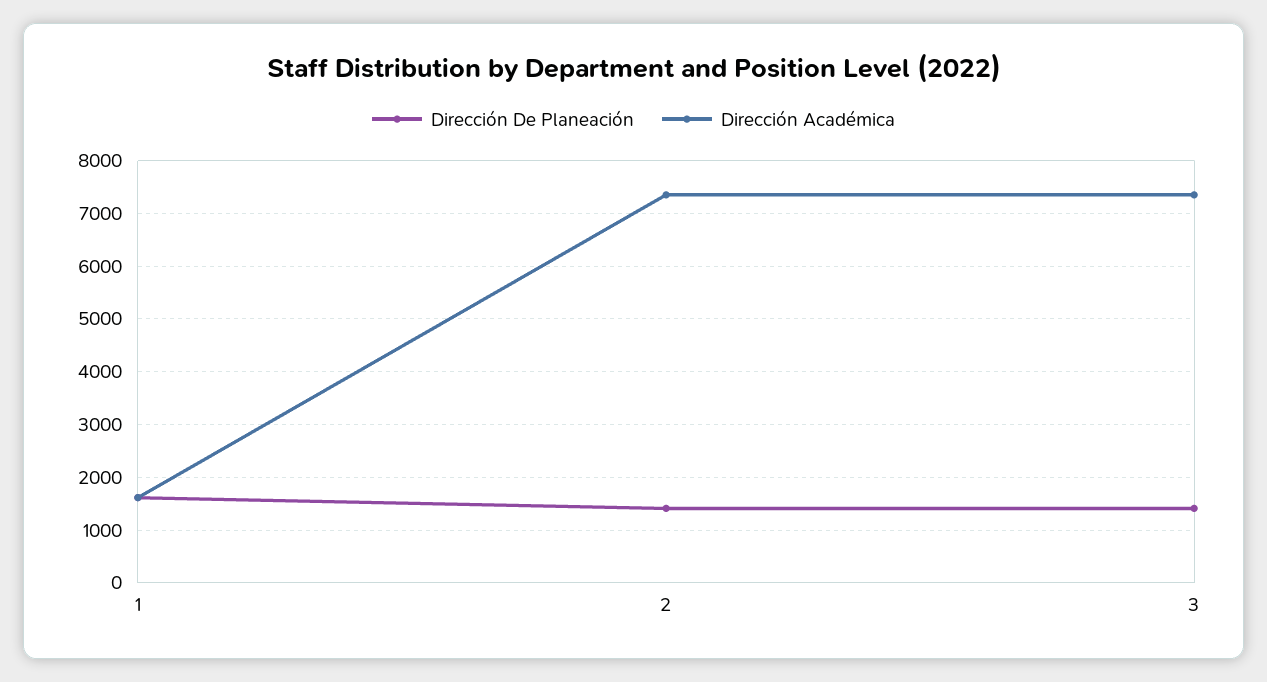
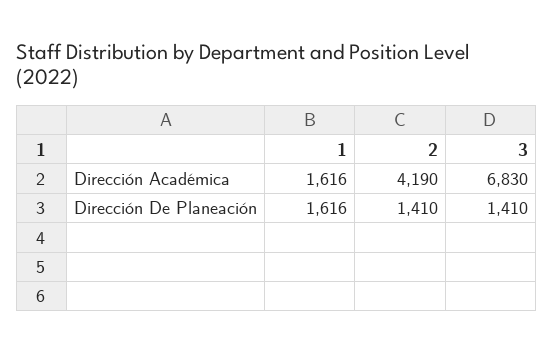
  {
    "Dirección De Planeación": {
      "1": 1616,
      "2": 1410,
      "3": 1410
    },
    "Dirección Académica": {
      "1": 1616,
-     "2": 7400,
+     "2": 4190,
-     "3": 7400
+     "3": 6830
    }
  }

